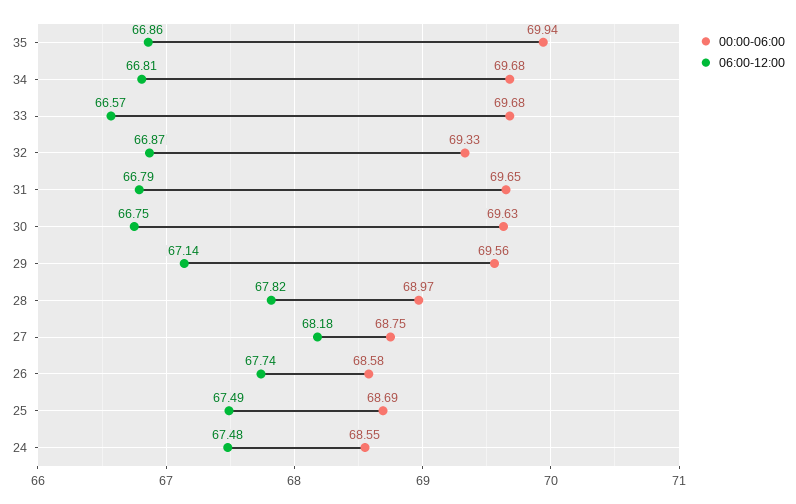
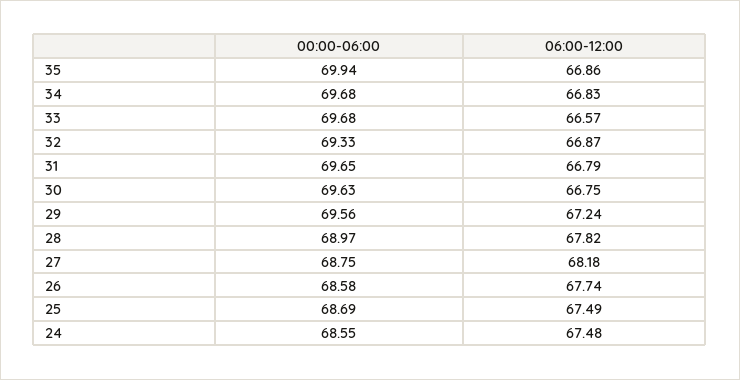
  {
    "00:00-06:00": {
      "35": 69.94,
      "34": 69.68,
      "33": 69.68,
      "32": 69.33,
      "31": 69.65,
      "30": 69.63,
      "29": 69.56,
      "28": 68.97,
      "27": 68.75,
      "26": 68.58,
      "25": 68.69,
      "24": 68.55
    },
    "06:00-12:00": {
      "35": 66.86,
-     "34": 66.81,
+     "34": 66.83,
      "33": 66.57,
      "32": 66.87,
      "31": 66.79,
      "30": 66.75,
-     "29": 67.14,
+     "29": 67.24,
      "28": 67.82,
      "27": 68.18,
      "26": 67.74,
      "25": 67.49,
      "24": 67.48
    }
  }

